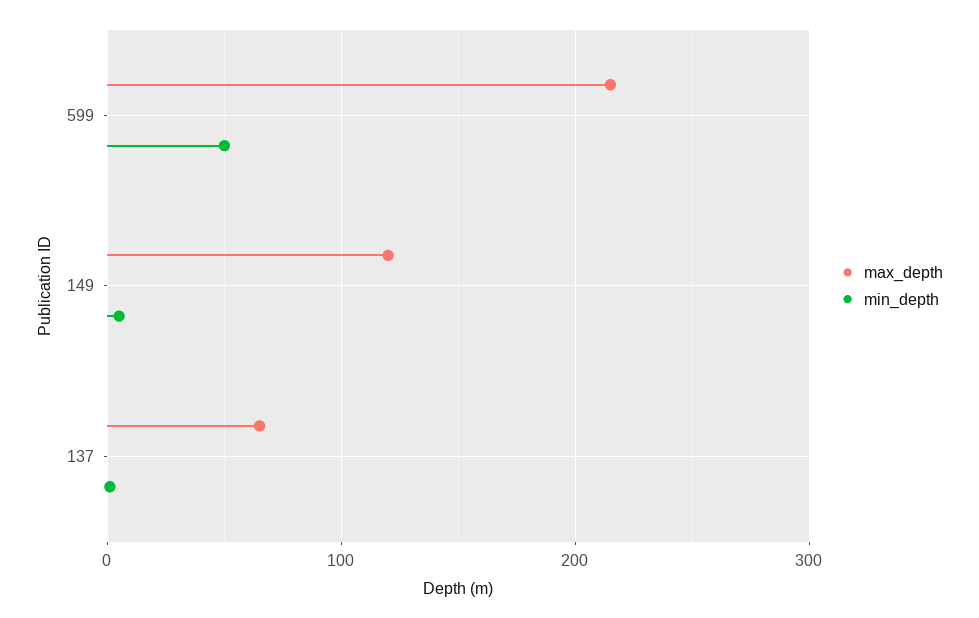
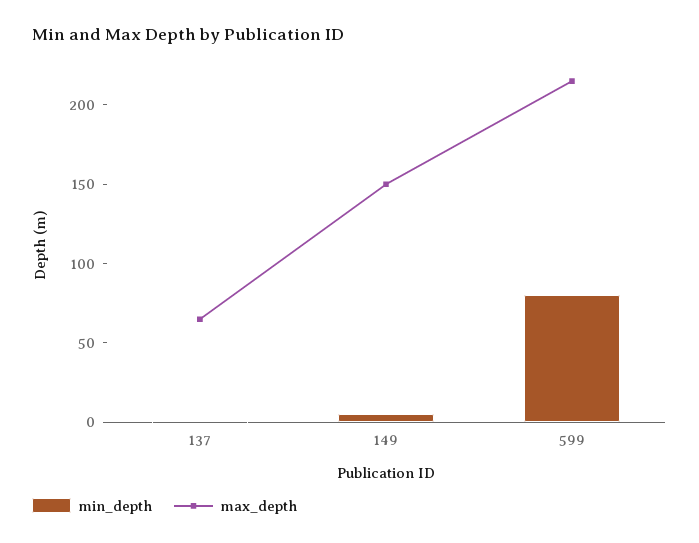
  {
    "max_depth": {
      "599": 220,
-     "149": 120,
+     "149": 150,
      "137": 70
    },
    "min_depth": {
-     "599": 50,
+     "599": 80,
      "149": 10,
      "137": 0
    }
  }

